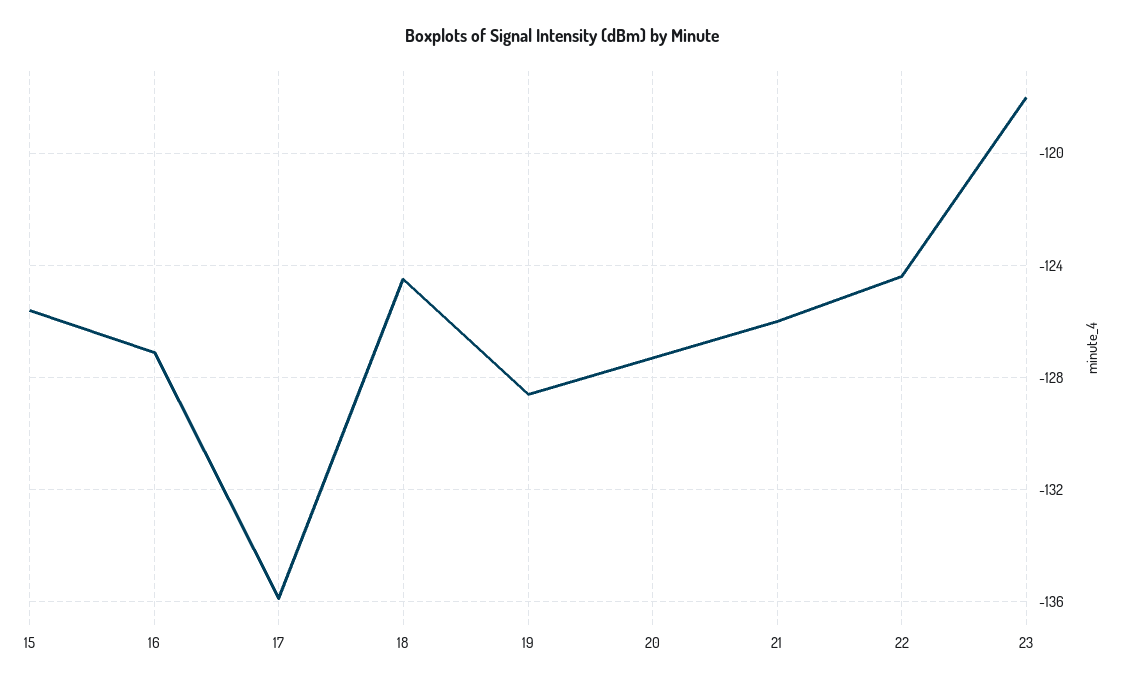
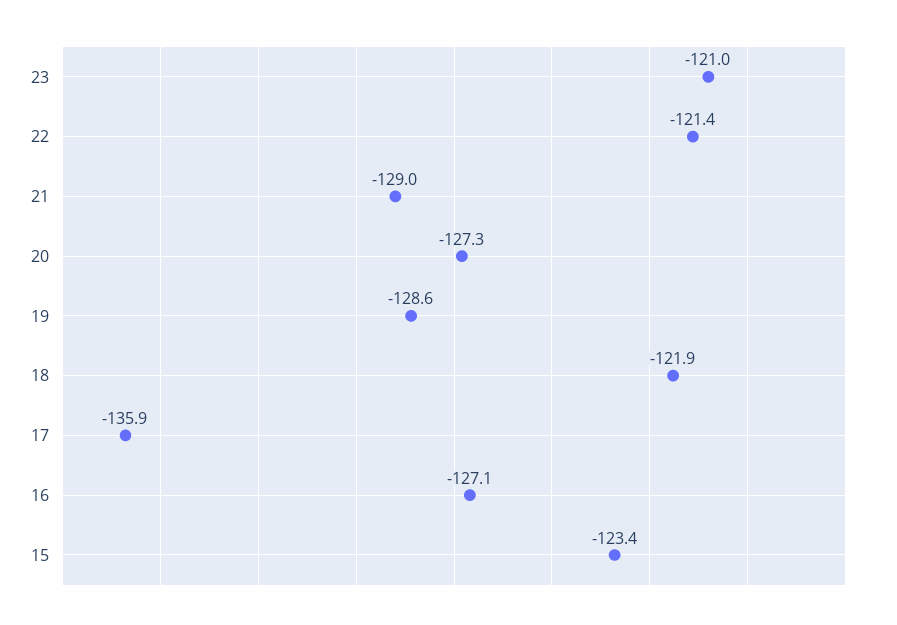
  {
-   "15": -125.5,
+   "15": -123.4,
    "16": -127.1,
    "17": -135.9,
-   "18": -124.5,
+   "18": -121.9,
    "19": -128.6,
    "20": -127.3,
-   "21": -126,
+   "21": -129,
-   "22": -124.5,
+   "22": -121.4,
-   "23": -118
+   "23": -121
  }

